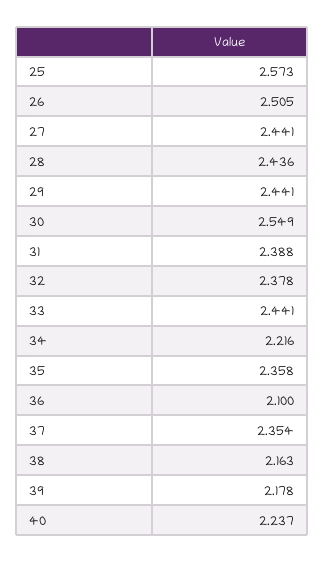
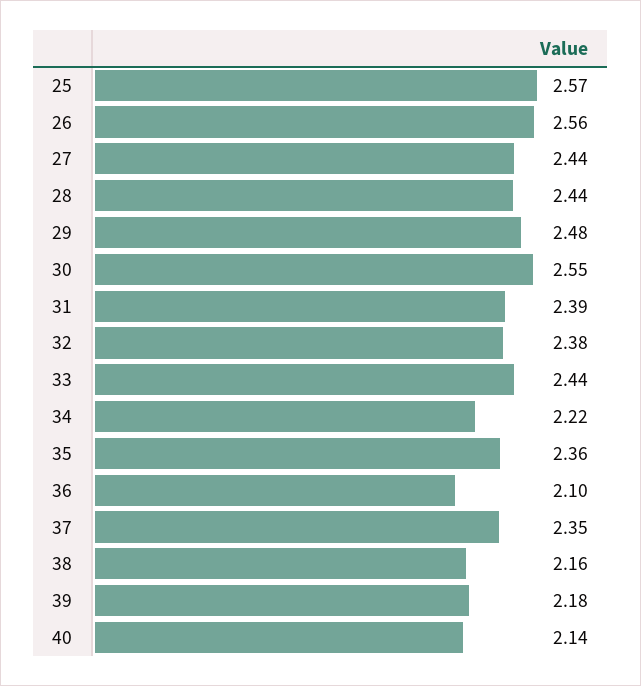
  {
    "25": 2.573,
-   "26": 2.505,
+   "26": 2.56,
    "27": 2.441,
    "28": 2.436,
-   "29": 2.441,
+   "29": 2.48,
    "30": 2.549,
    "31": 2.388,
    "32": 2.378,
    "33": 2.441,
    "34": 2.216,
    "35": 2.358,
    "36": 2.1,
    "37": 2.354,
    "38": 2.163,
    "39": 2.178,
-   "40": 2.237
+   "40": 2.14
  }

